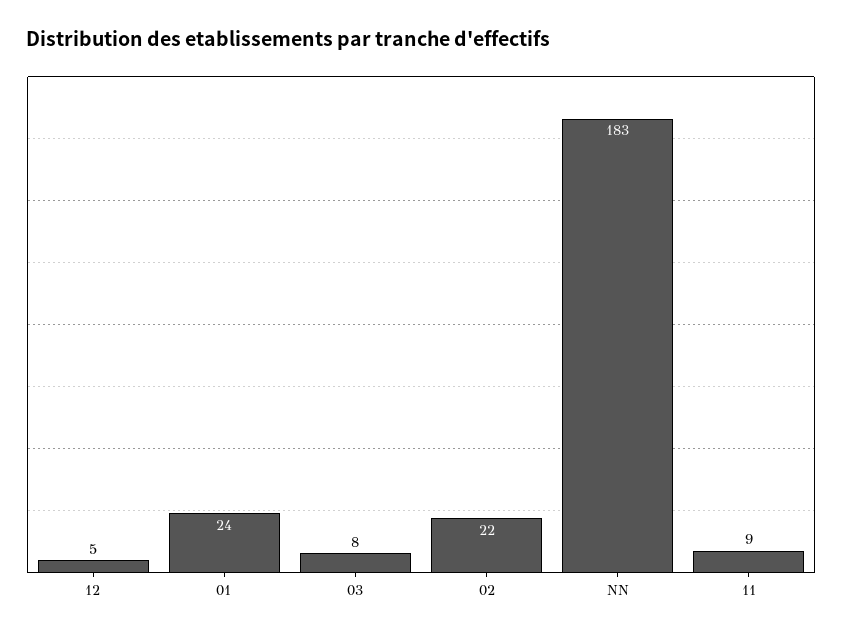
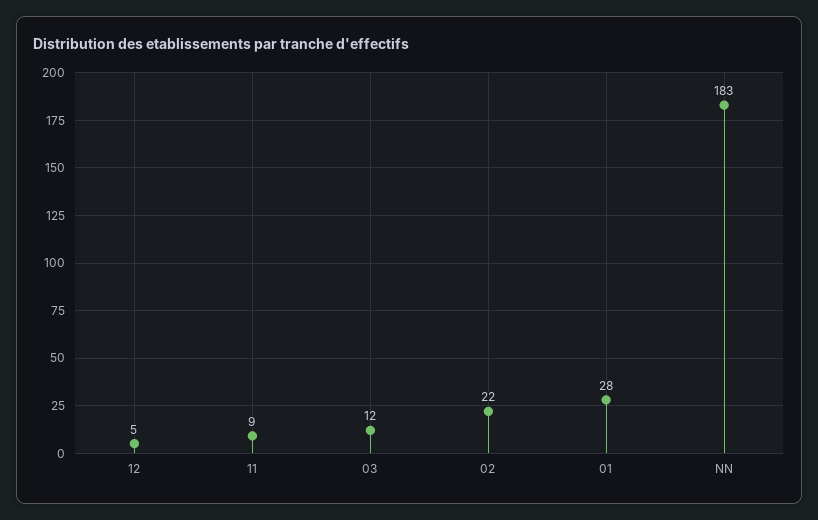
  {
    "12": 5,
-   "01": 24,
+   "01": 28,
-   "03": 8,
+   "03": 12,
    "02": 22,
    "NN": 183,
    "11": 9
  }

